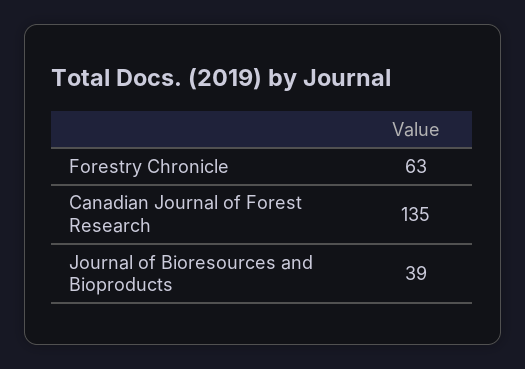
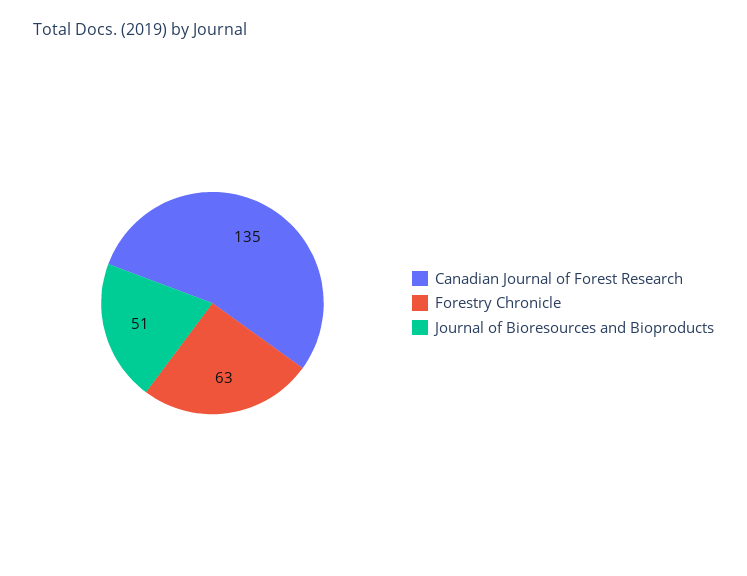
  {
    "Forestry Chronicle": 63,
    "Canadian Journal of Forest Research": 135,
-   "Journal of Bioresources and Bioproducts": 39
+   "Journal of Bioresources and Bioproducts": 51
  }

